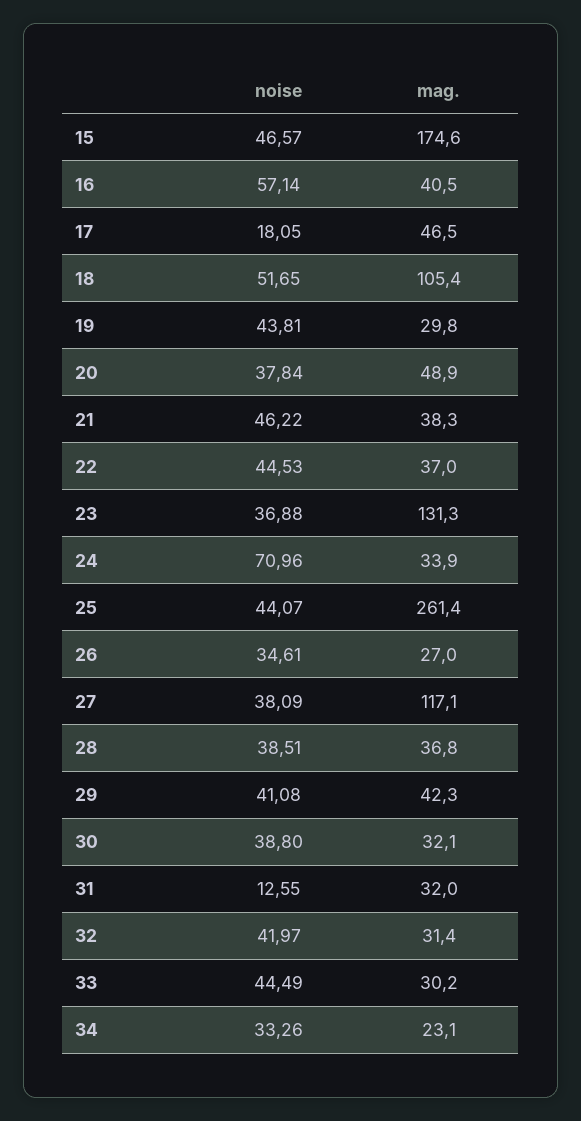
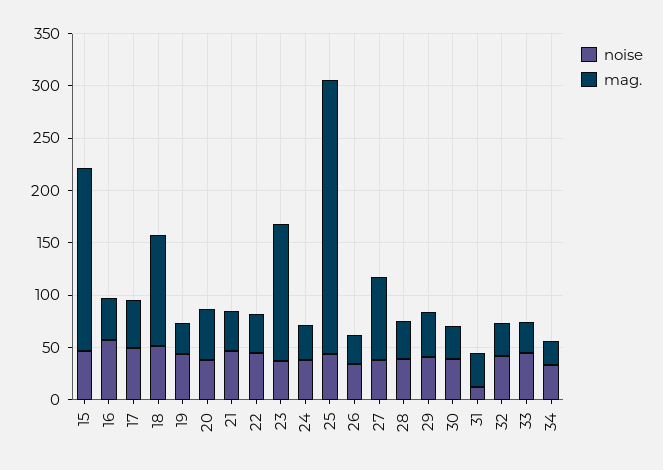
  {
    "noise": {
      "15": 46.57,
      "16": 57.14,
-     "17": 18.05,
+     "17": 50,
      "18": 51.65,
      "19": 43.81,
      "20": 37.84,
      "21": 46.22,
      "22": 44.53,
      "23": 36.88,
-     "24": 70.96,
+     "24": 40,
      "25": 44.07,
      "26": 34.61,
      "27": 38.09,
      "28": 38.51,
      "29": 41.08,
      "30": 38.8,
      "31": 12.55,
      "32": 41.97,
      "33": 44.49,
      "34": 33.26
    },
    "mag.": {
      "15": 174.6,
      "16": 40.5,
      "17": 46.5,
      "18": 105.4,
      "19": 29.8,
      "20": 48.9,
      "21": 38.3,
      "22": 37,
      "23": 131.3,
      "24": 33.9,
      "25": 261.4,
      "26": 27,
-     "27": 117.1,
+     "27": 80,
      "28": 36.8,
      "29": 42.3,
      "30": 32.1,
      "31": 32,
      "32": 31.4,
      "33": 30.2,
      "34": 23.1
    }
  }

